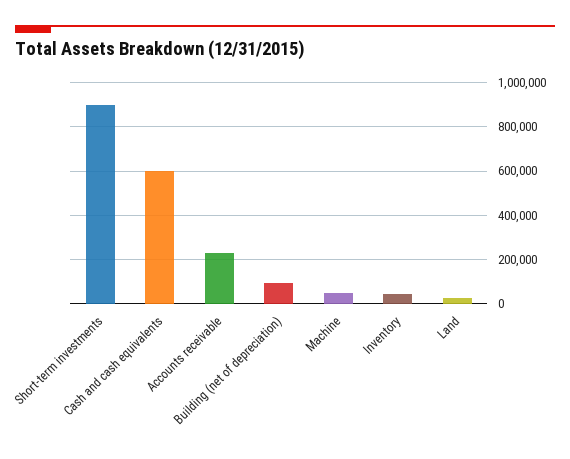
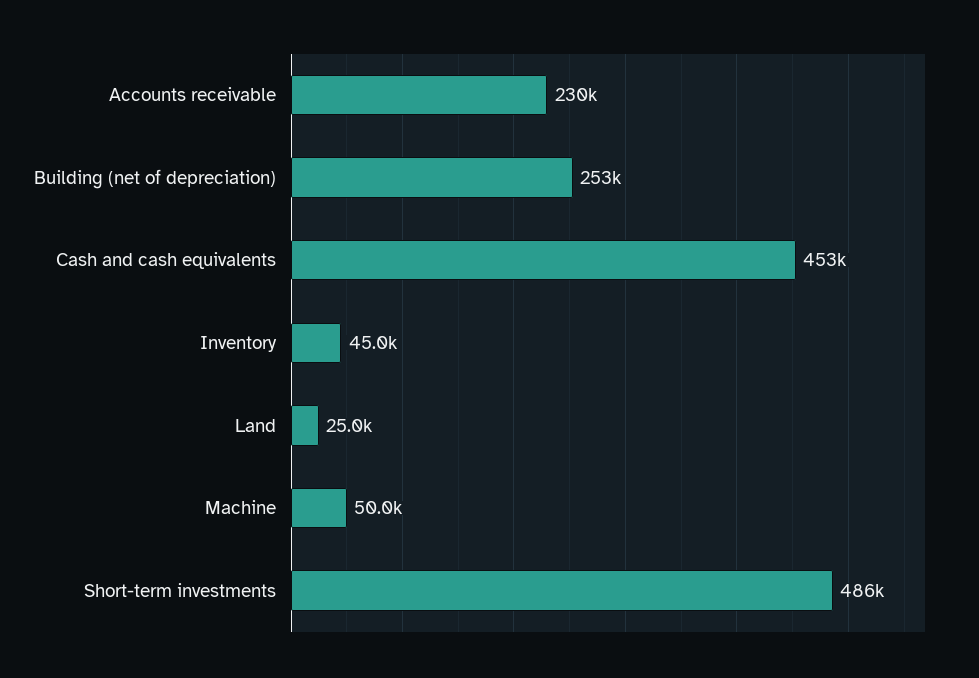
  {
-   "Short-term investments": 900000,
+   "Short-term investments": 486000,
-   "Cash and cash equivalents": 600000,
+   "Cash and cash equivalents": 453000,
    "Accounts receivable": 230000,
-   "Building (net of depreciation)": 100000,
+   "Building (net of depreciation)": 253000,
    "Machine": 50000,
    "Inventory": 45000,
    "Land": 25000
  }

